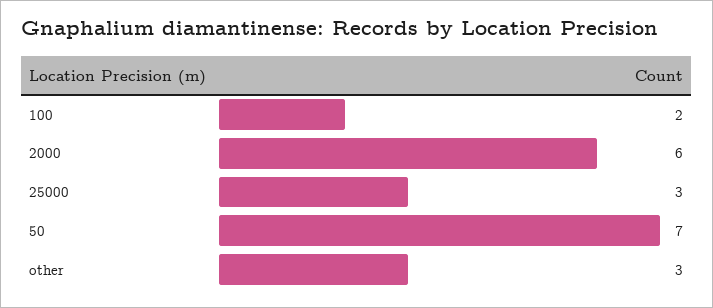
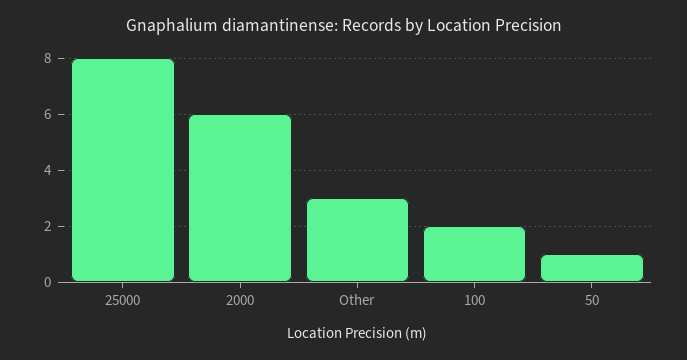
  {
    "100": 2,
    "2000": 6,
-   "25000": 3,
+   "25000": 8,
-   "50": 7,
+   "50": 1,
    "other": 3
  }

